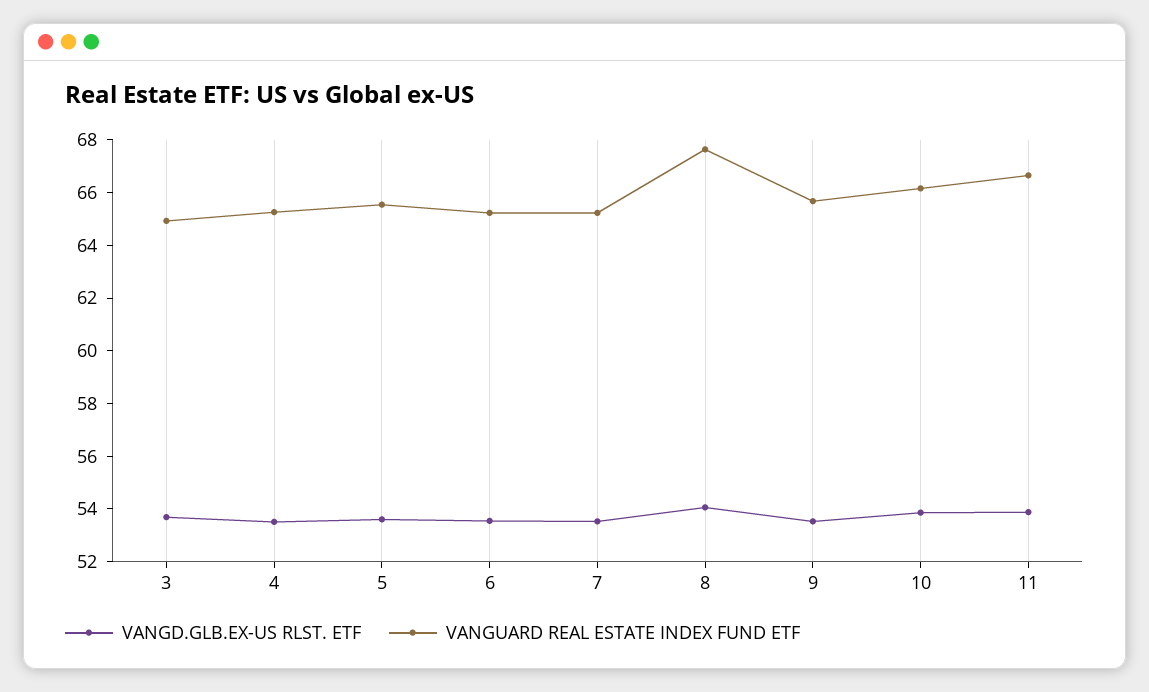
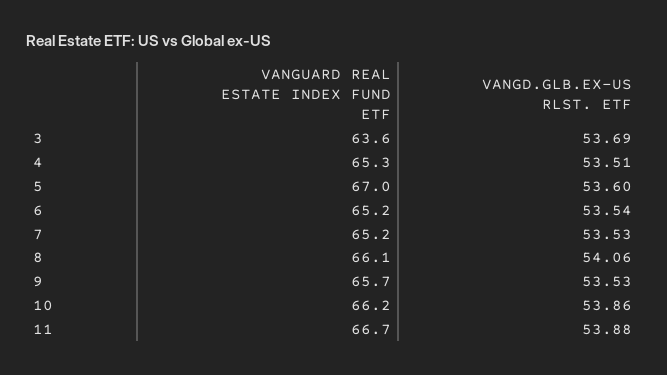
  {
    "VANGD.GLB.EX-US RLST. ETF": {
      "3": 53.69,
      "4": 53.51,
      "5": 53.6,
      "6": 53.54,
      "7": 53.53,
      "8": 54.06,
      "9": 53.53,
      "10": 53.86,
      "11": 53.88
    },
    "VANGUARD REAL ESTATE INDEX FUND ETF": {
-     "3": 65,
+     "3": 63.6,
      "4": 65.3,
-     "5": 65.5,
+     "5": 67,
      "6": 65.2,
      "7": 65.2,
-     "8": 67.5,
+     "8": 66.1,
      "9": 65.7,
      "10": 66.2,
      "11": 66.7
    }
  }

